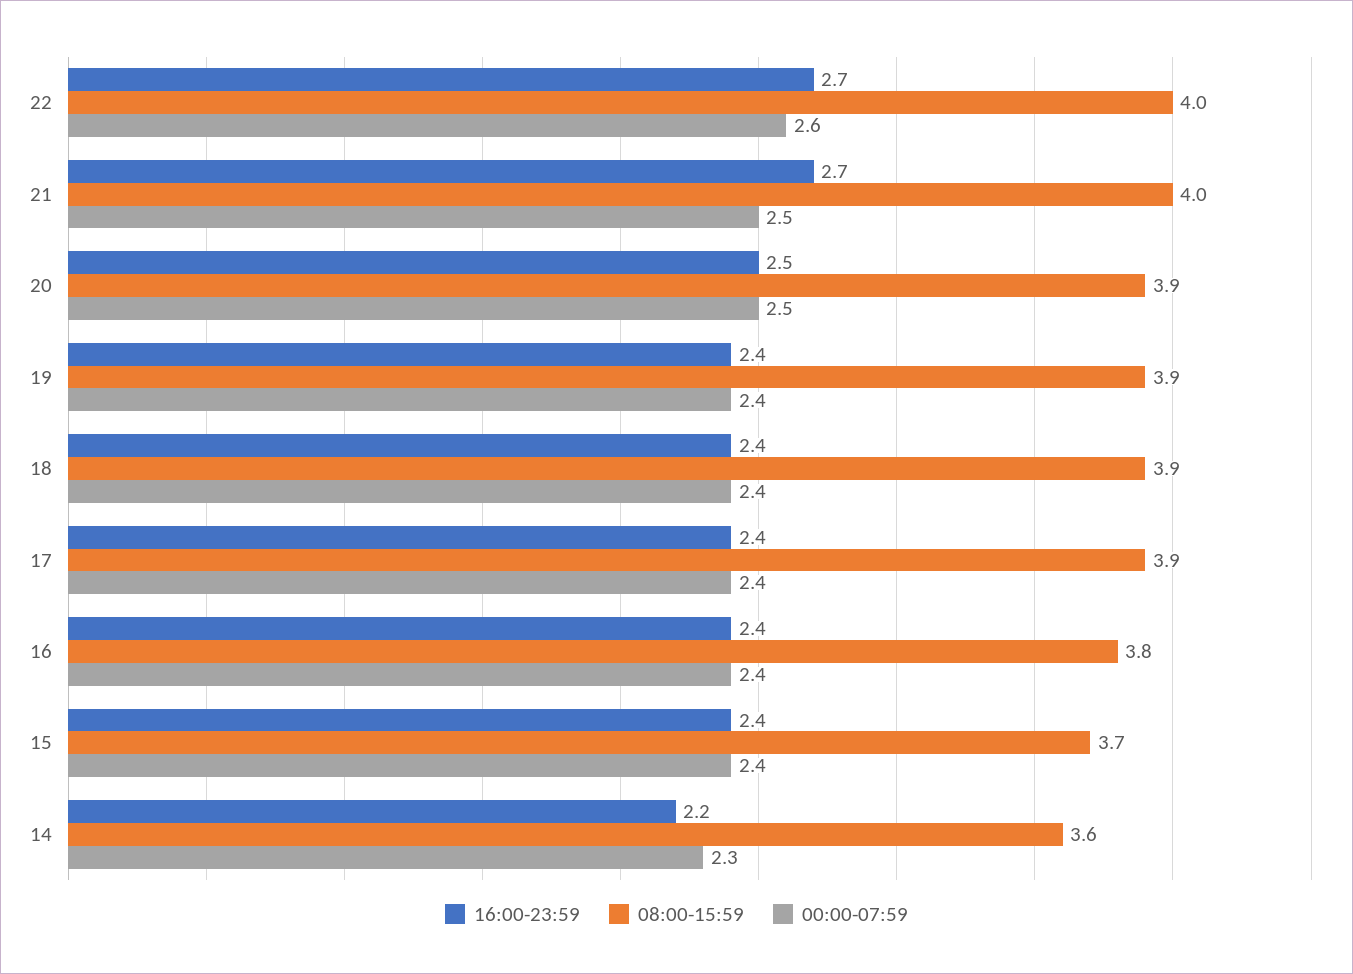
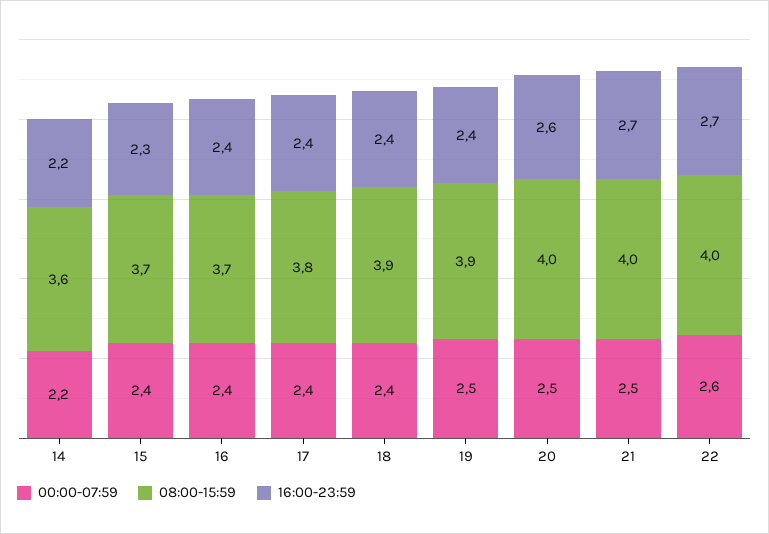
  {
    "16:00-23:59": {
      "22": 2.7,
      "21": 2.7,
-     "20": 2.5,
+     "20": 2.6,
      "19": 2.4,
      "18": 2.4,
      "17": 2.4,
      "16": 2.4,
-     "15": 2.4,
+     "15": 2.3,
      "14": 2.2
    },
    "08:00-15:59": {
      "22": 4,
      "21": 4,
-     "20": 3.9,
+     "20": 4,
      "19": 3.9,
      "18": 3.9,
-     "17": 3.9,
+     "17": 3.8,
-     "16": 3.8,
+     "16": 3.7,
      "15": 3.7,
      "14": 3.6
    },
    "00:00-07:59": {
      "22": 2.6,
      "21": 2.5,
      "20": 2.5,
-     "19": 2.4,
+     "19": 2.5,
      "18": 2.4,
      "17": 2.4,
      "16": 2.4,
      "15": 2.4,
-     "14": 2.3
+     "14": 2.2
    }
  }

